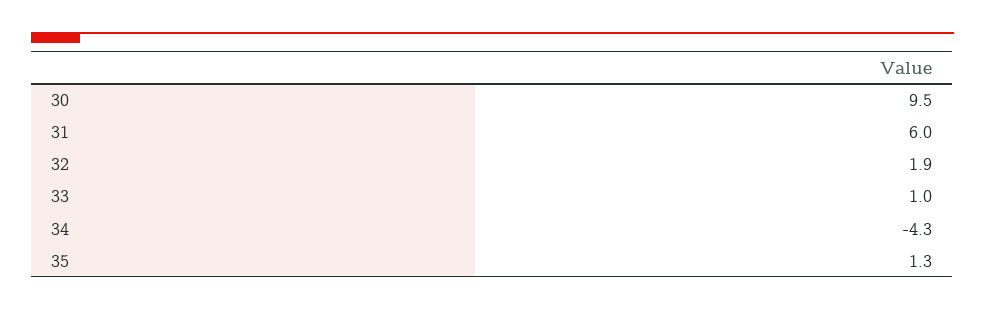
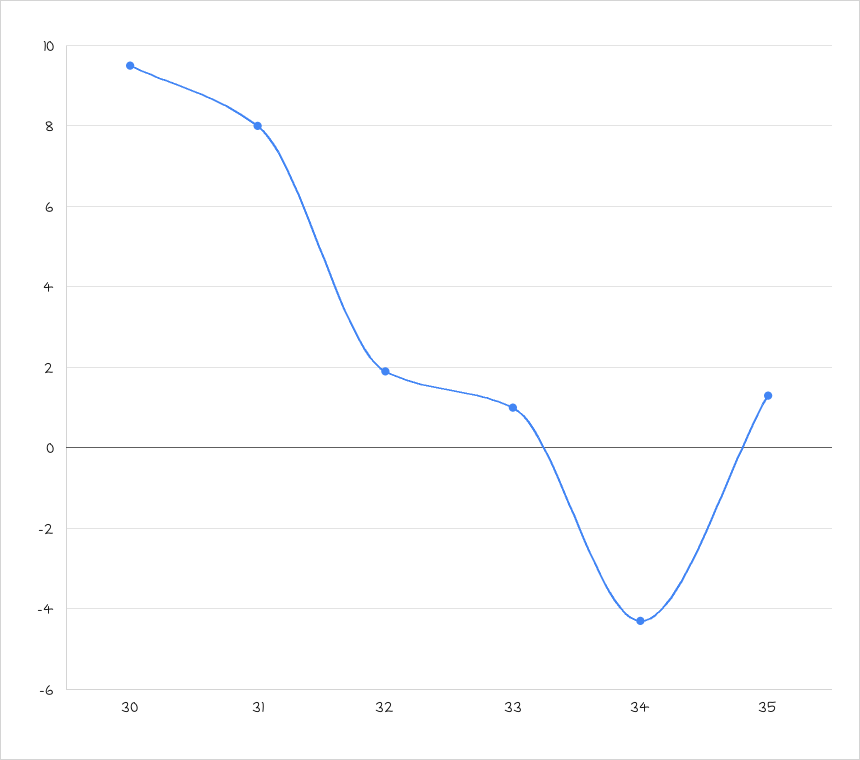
  {
    "30": 9.5,
-   "31": 6,
+   "31": 8,
    "32": 1.9,
    "33": 1,
    "34": -4.3,
    "35": 1.3
  }

